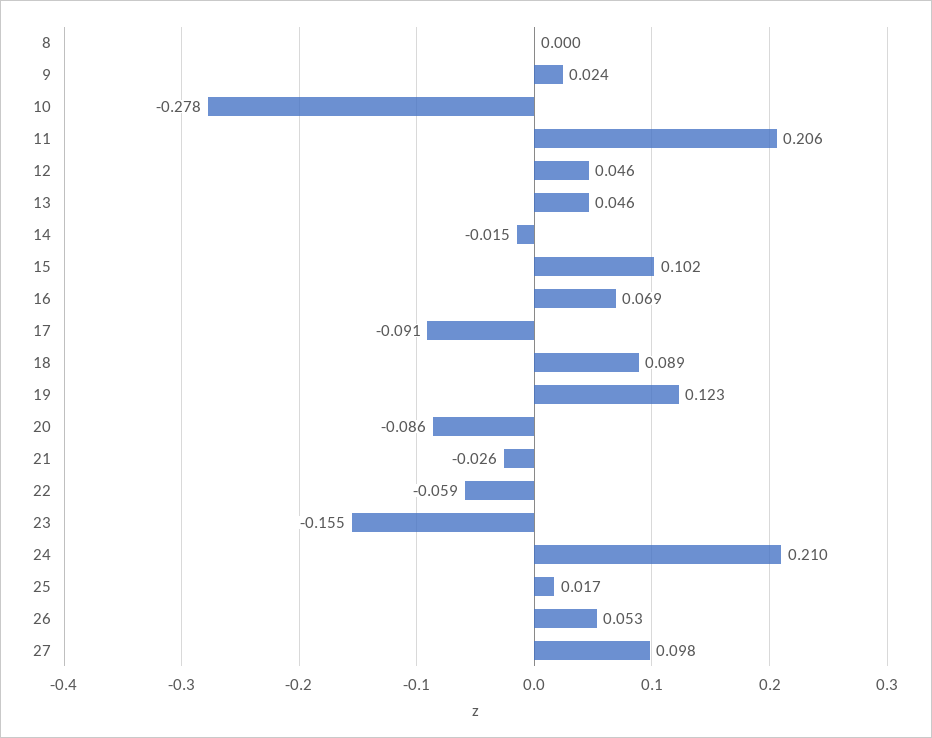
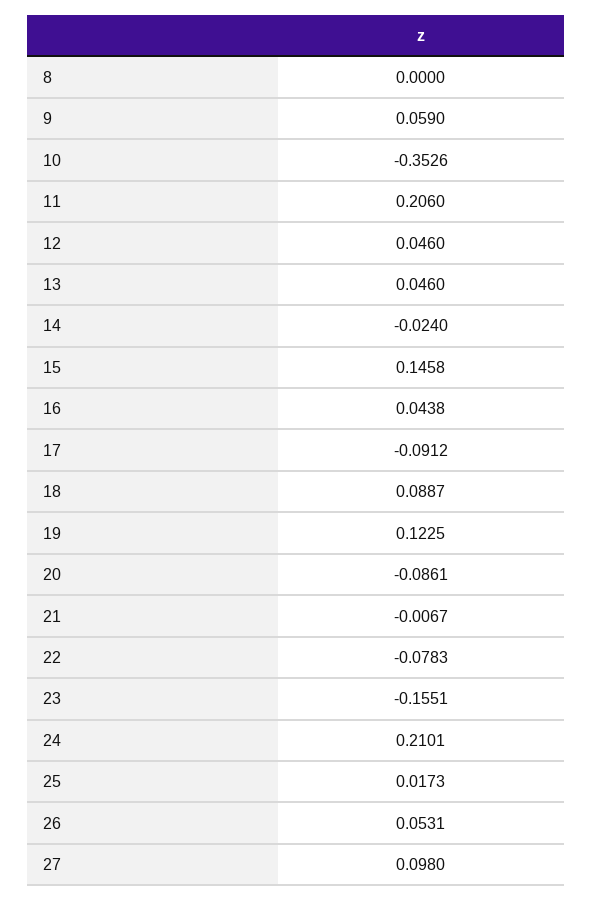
  {
    "8": 0,
-   "9": 0.024,
+   "9": 0.059,
-   "10": -0.278,
+   "10": -0.3526,
    "11": 0.206,
    "12": 0.046,
    "13": 0.046,
-   "14": -0.015,
+   "14": -0.024,
-   "15": 0.102,
+   "15": 0.1458,
-   "16": 0.069,
+   "16": 0.0438,
    "17": -0.0912,
    "18": 0.0887,
    "19": 0.1225,
    "20": -0.0861,
-   "21": -0.026,
+   "21": -0.0067,
-   "22": -0.059,
+   "22": -0.0783,
    "23": -0.1551,
    "24": 0.2101,
    "25": 0.0173,
    "26": 0.0531,
    "27": 0.098
  }

